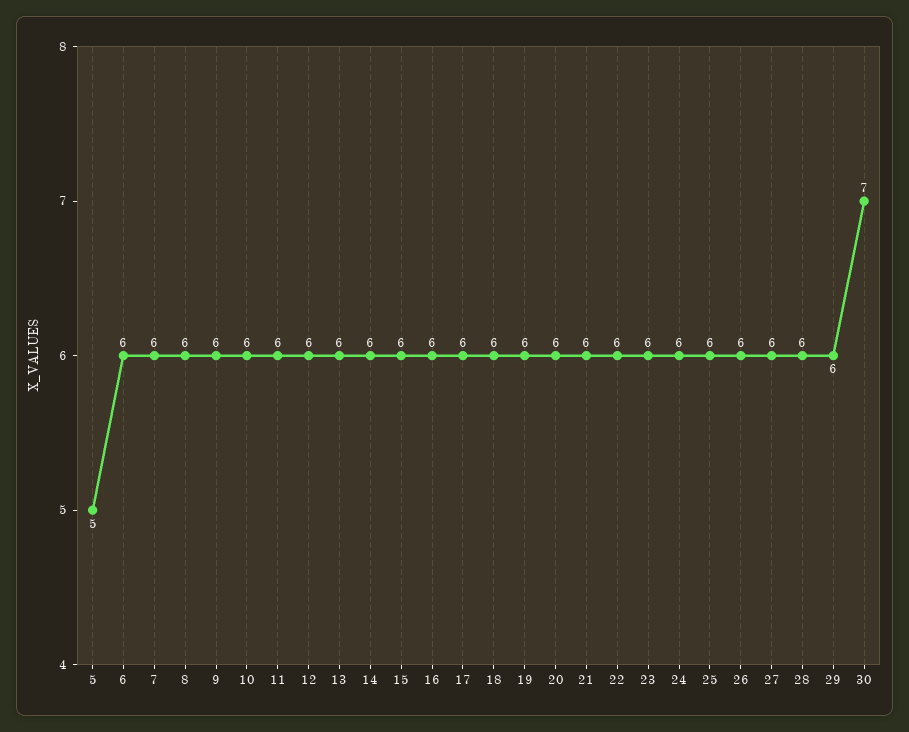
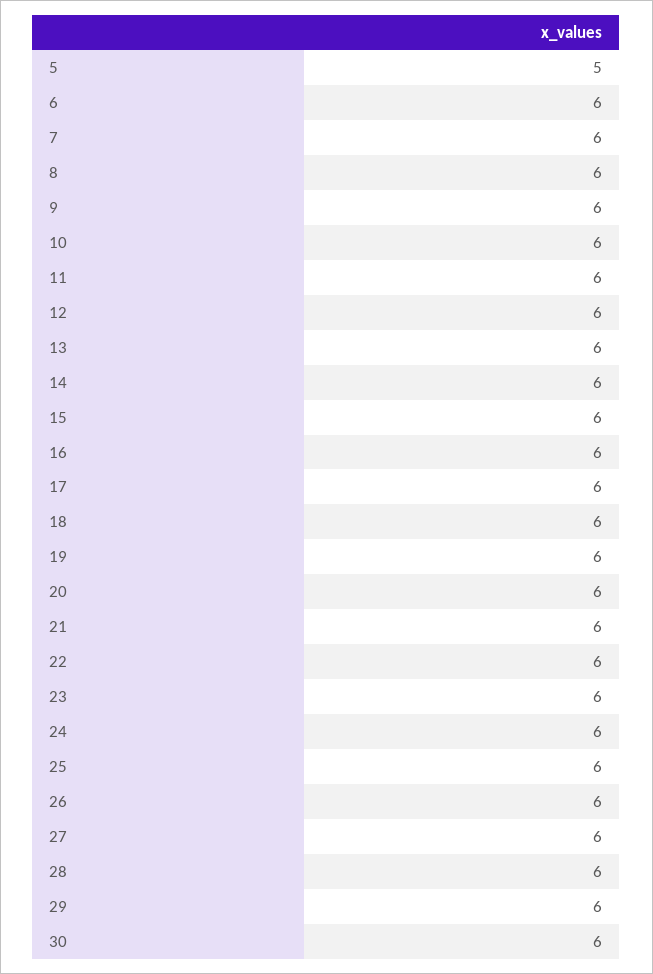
  {
    "5": 5,
    "6": 6,
    "7": 6,
    "8": 6,
    "9": 6,
    "10": 6,
    "11": 6,
    "12": 6,
    "13": 6,
    "14": 6,
    "15": 6,
    "16": 6,
    "17": 6,
    "18": 6,
    "19": 6,
    "20": 6,
    "21": 6,
    "22": 6,
    "23": 6,
    "24": 6,
    "25": 6,
    "26": 6,
    "27": 6,
    "28": 6,
    "29": 6,
-   "30": 7
+   "30": 6
  }

